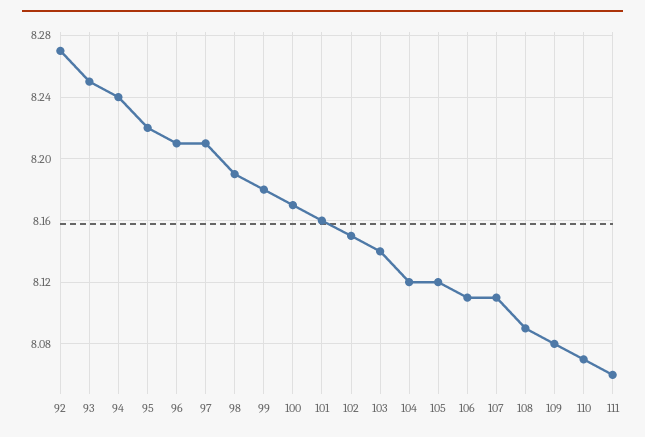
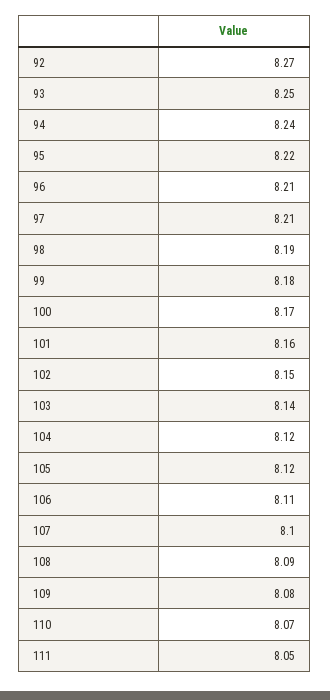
  {
    "92": 8.27,
    "93": 8.25,
    "94": 8.24,
    "95": 8.22,
    "96": 8.21,
    "97": 8.21,
    "98": 8.19,
    "99": 8.18,
    "100": 8.17,
    "101": 8.16,
    "102": 8.15,
    "103": 8.14,
    "104": 8.12,
    "105": 8.12,
    "106": 8.11,
-   "107": 8.11,
+   "107": 8.1,
    "108": 8.09,
    "109": 8.08,
    "110": 8.07,
-   "111": 8.06
+   "111": 8.05
  }

